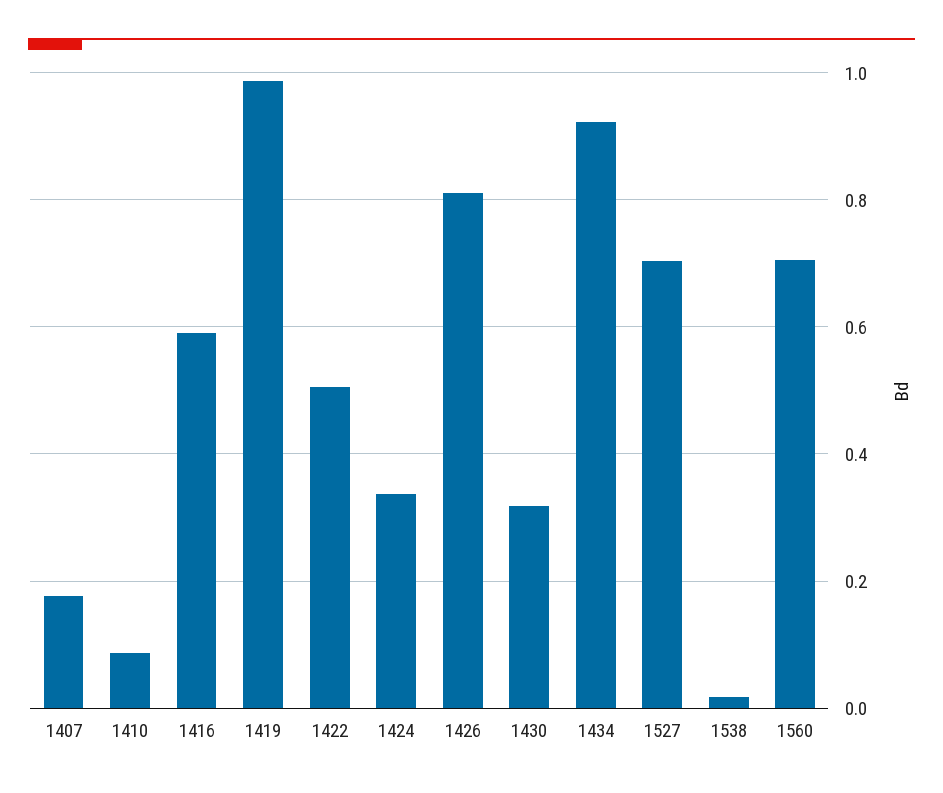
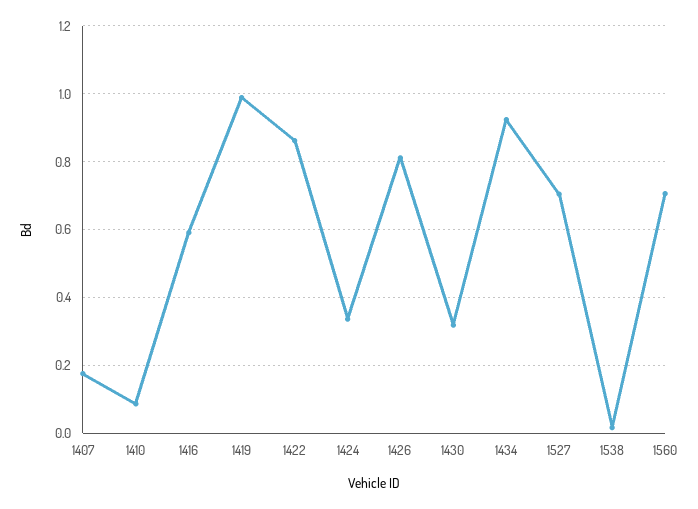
  {
    "1407": 0.18,
    "1410": 0.08,
    "1416": 0.6,
    "1419": 0.98,
-   "1422": 0.5,
+   "1422": 0.86,
    "1424": 0.34,
    "1426": 0.82,
    "1430": 0.32,
    "1434": 0.92,
    "1527": 0.7,
    "1538": 0.02,
    "1560": 0.7
  }

